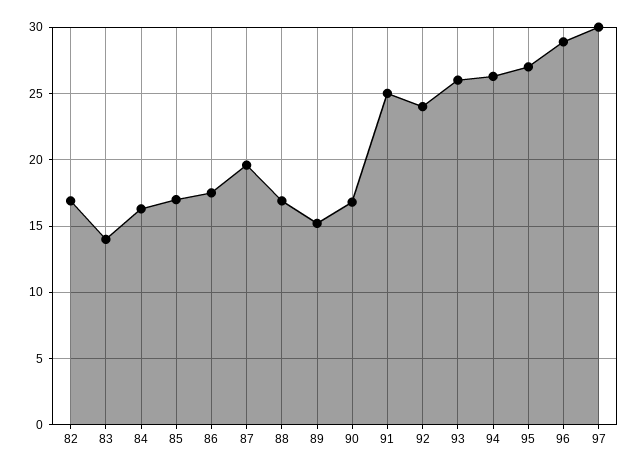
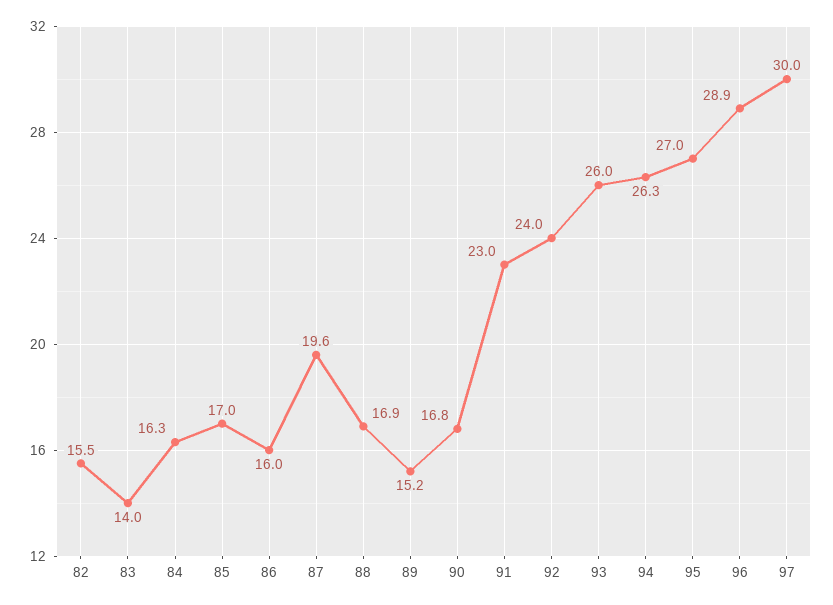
  {
-   "82": 17,
+   "82": 15.5,
    "83": 14,
    "84": 16.3,
    "85": 17,
-   "86": 17.5,
+   "86": 16,
    "87": 19.6,
    "88": 16.9,
    "89": 15.2,
    "90": 16.8,
-   "91": 25,
+   "91": 23,
    "92": 24,
    "93": 26,
    "94": 26.3,
    "95": 27,
    "96": 28.9,
    "97": 30
  }

